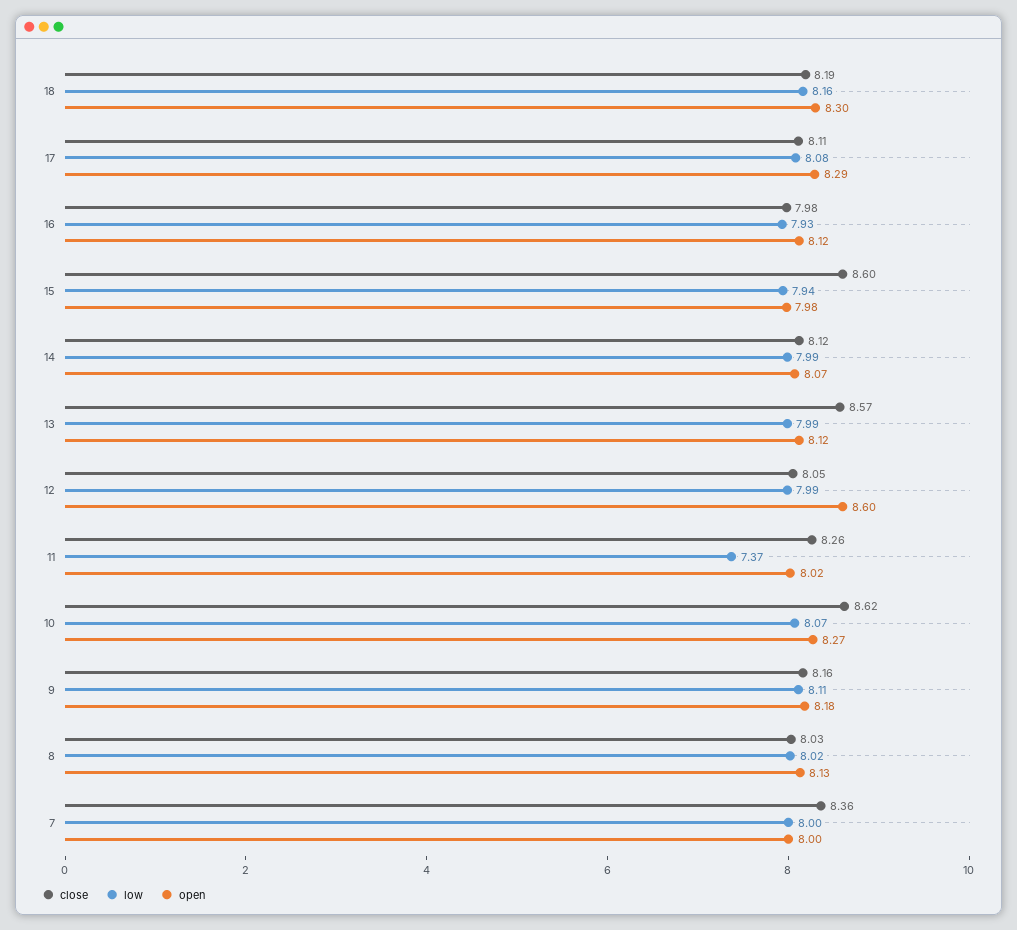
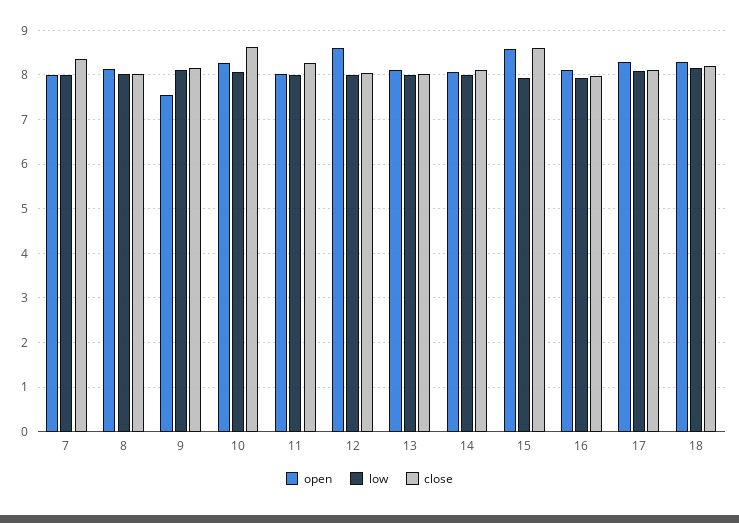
  {
    "close": {
      "18": 8.19,
      "17": 8.11,
      "16": 7.98,
      "15": 8.6,
      "14": 8.12,
-     "13": 8.57,
+     "13": 8,
      "12": 8.05,
      "11": 8.26,
      "10": 8.62,
      "9": 8.16,
      "8": 8.03,
      "7": 8.36
    },
    "low": {
      "18": 8.16,
      "17": 8.08,
      "16": 7.93,
      "15": 7.94,
      "14": 7.99,
      "13": 7.99,
      "12": 7.99,
-     "11": 7.37,
+     "11": 8,
      "10": 8.07,
      "9": 8.11,
      "8": 8.02,
      "7": 8
    },
    "open": {
      "18": 8.3,
      "17": 8.29,
      "16": 8.12,
-     "15": 7.98,
+     "15": 8.6,
      "14": 8.07,
      "13": 8.12,
      "12": 8.6,
      "11": 8.02,
      "10": 8.27,
-     "9": 8.18,
+     "9": 7.6,
      "8": 8.13,
      "7": 8
    }
  }

